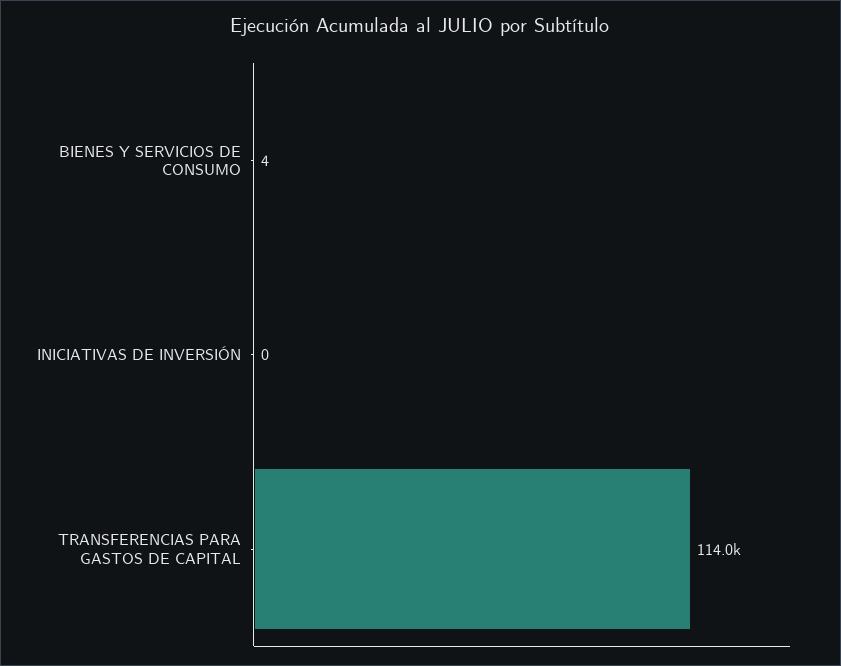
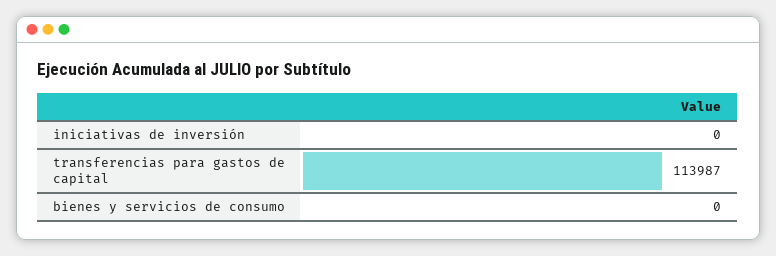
  {
-   "BIENES Y SERVICIOS DE CONSUMO": 4,
+   "BIENES Y SERVICIOS DE CONSUMO": 0,
    "INICIATIVAS DE INVERSIÓN": 0,
    "TRANSFERENCIAS PARA GASTOS DE CAPITAL": 113987
  }

